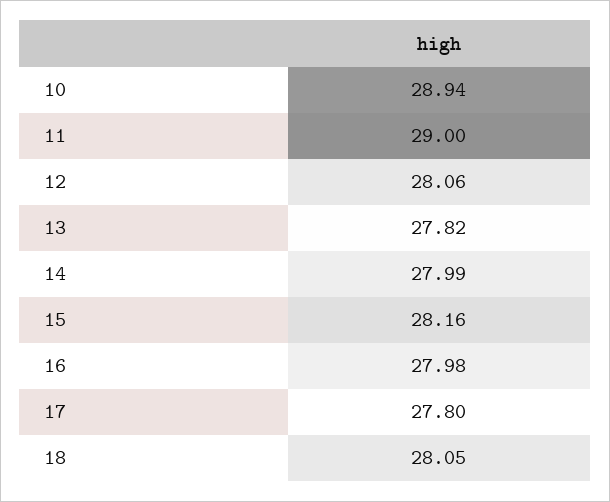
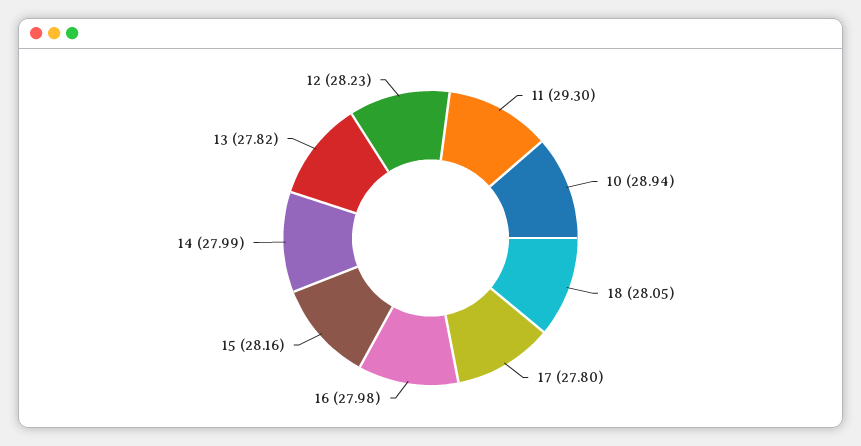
  {
    "10": 28.94,
-   "11": 29,
+   "11": 29.3,
-   "12": 28.06,
+   "12": 28.23,
    "13": 27.82,
    "14": 27.99,
    "15": 28.16,
    "16": 27.98,
    "17": 27.8,
    "18": 28.05
  }

